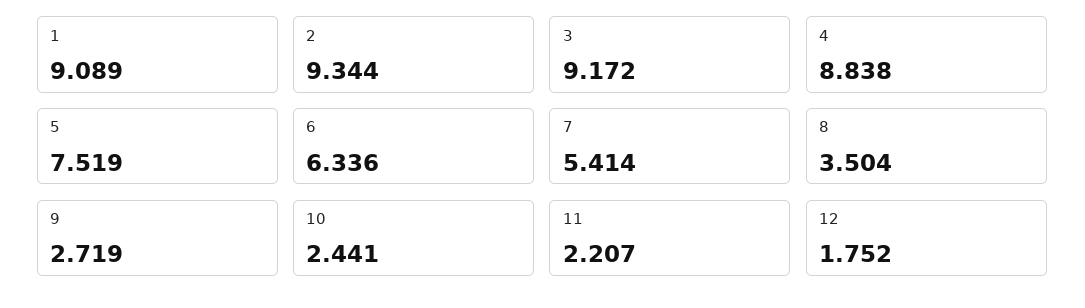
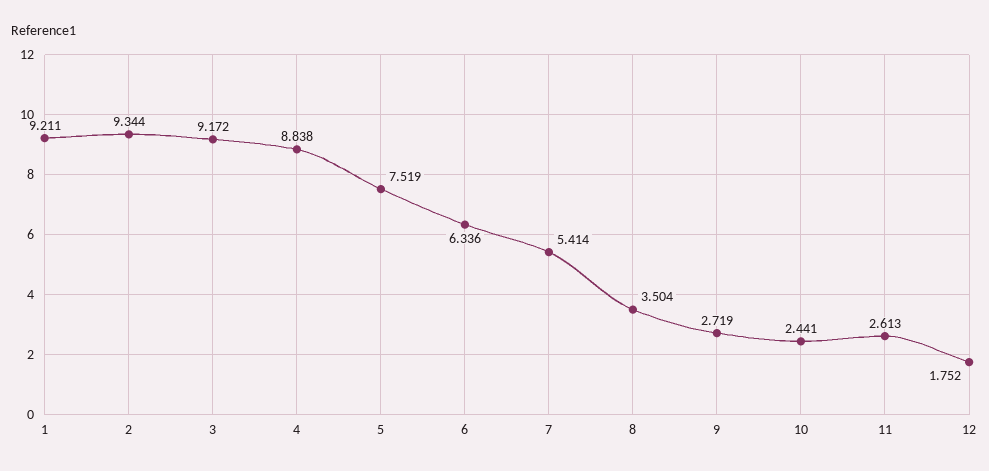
  {
-   "1": 9.089,
+   "1": 9.211,
    "2": 9.344,
    "3": 9.172,
    "4": 8.838,
    "5": 7.519,
    "6": 6.336,
    "7": 5.414,
    "8": 3.504,
    "9": 2.719,
    "10": 2.441,
-   "11": 2.207,
+   "11": 2.613,
    "12": 1.752
  }

